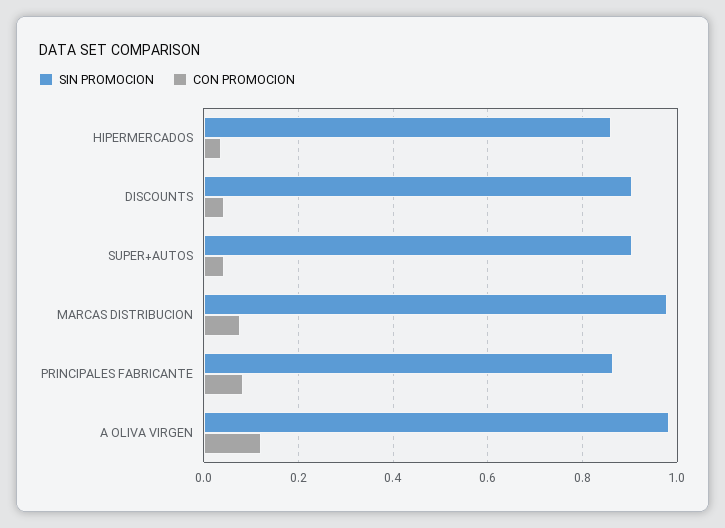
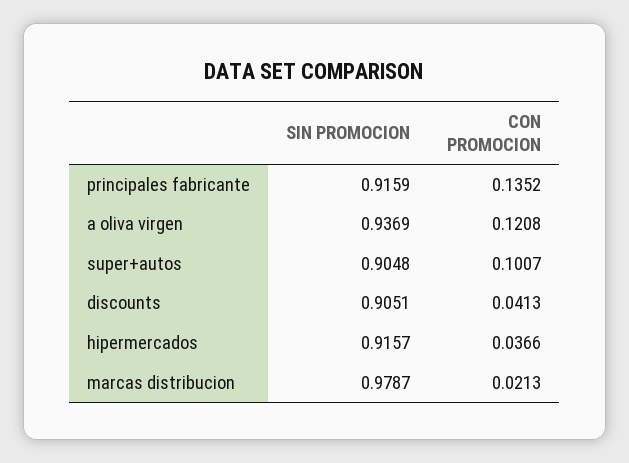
  {
    "SIN PROMOCION": {
-     "HIPERMERCADOS": 0.86,
+     "HIPERMERCADOS": 0.9157,
      "DISCOUNTS": 0.9051,
      "SUPER+AUTOS": 0.9048,
      "MARCAS DISTRIBUCION": 0.9787,
-     "PRINCIPALES FABRICANTE": 0.86,
+     "PRINCIPALES FABRICANTE": 0.9159,
-     "A OLIVA VIRGEN": 0.98
+     "A OLIVA VIRGEN": 0.9369
    },
    "CON PROMOCION": {
      "HIPERMERCADOS": 0.0366,
      "DISCOUNTS": 0.0413,
-     "SUPER+AUTOS": 0.04,
+     "SUPER+AUTOS": 0.1007,
-     "MARCAS DISTRIBUCION": 0.08,
+     "MARCAS DISTRIBUCION": 0.0213,
-     "PRINCIPALES FABRICANTE": 0.08,
+     "PRINCIPALES FABRICANTE": 0.1352,
      "A OLIVA VIRGEN": 0.1208
    }
  }

